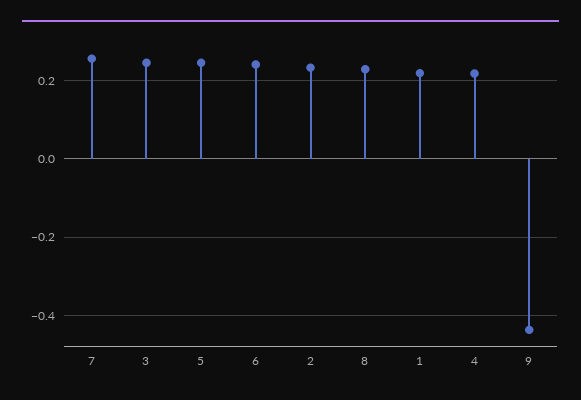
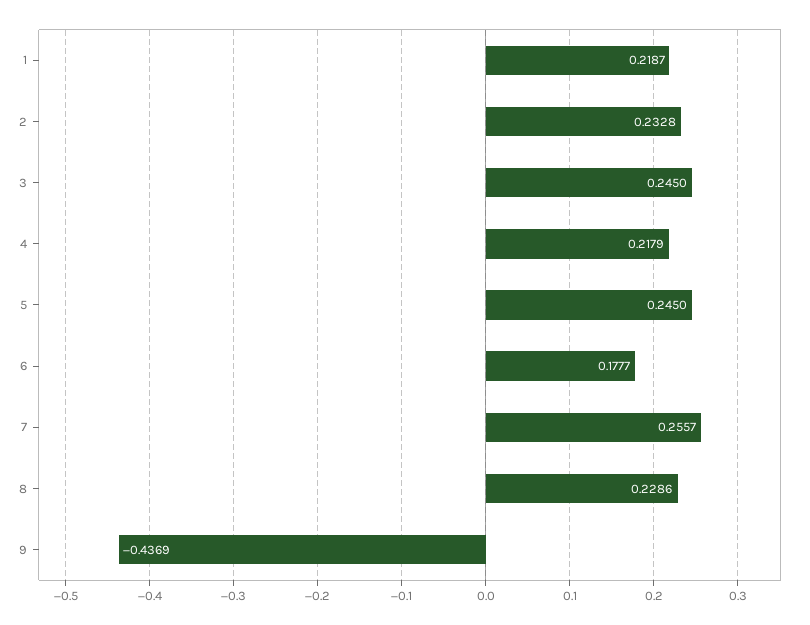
  {
    "7": 0.2557,
    "3": 0.245,
    "5": 0.245,
-   "6": 0.24,
+   "6": 0.1777,
    "2": 0.2328,
    "8": 0.2286,
    "1": 0.2187,
    "4": 0.2179,
    "9": -0.4369
  }

